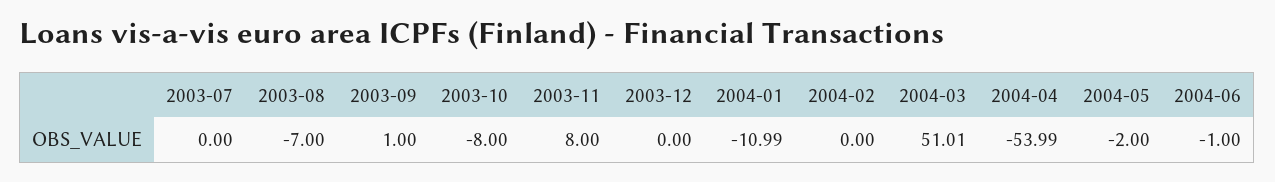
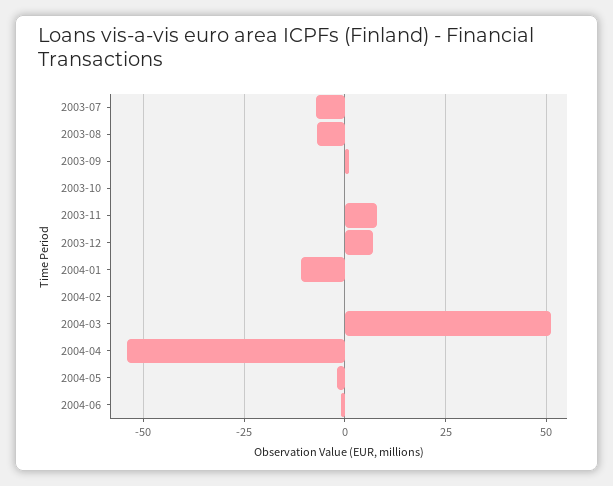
  {
-   "2003-07": 0,
+   "2003-07": -7.5,
    "2003-08": -7,
    "2003-09": 1,
-   "2003-10": -8,
+   "2003-10": 0,
    "2003-11": 8,
-   "2003-12": 0,
+   "2003-12": 7.5,
    "2004-01": -10.99,
    "2004-02": 0,
    "2004-03": 51.01,
    "2004-04": -53.99,
    "2004-05": -2,
    "2004-06": -1
  }

